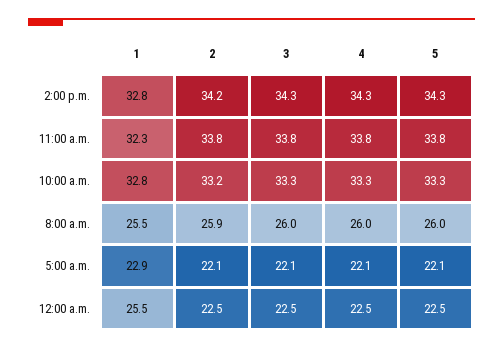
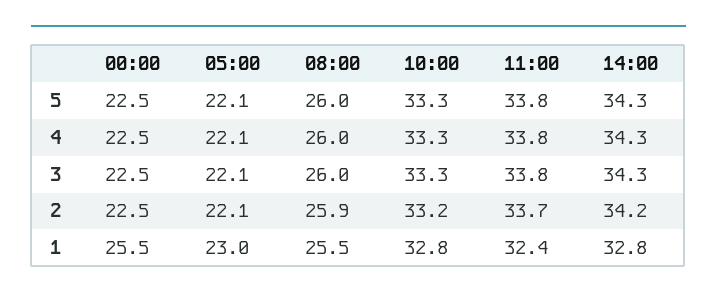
  {
    "1": {
      "2:00 p.m.": 32.8,
-     "11:00 a.m.": 32.3,
+     "11:00 a.m.": 32.4,
      "10:00 a.m.": 32.8,
      "8:00 a.m.": 25.5,
-     "5:00 a.m.": 22.9,
+     "5:00 a.m.": 23,
      "12:00 a.m.": 25.5
    },
    "2": {
      "2:00 p.m.": 34.2,
-     "11:00 a.m.": 33.8,
+     "11:00 a.m.": 33.7,
      "10:00 a.m.": 33.2,
      "8:00 a.m.": 25.9,
      "5:00 a.m.": 22.1,
      "12:00 a.m.": 22.5
    },
    "3": {
      "2:00 p.m.": 34.3,
      "11:00 a.m.": 33.8,
      "10:00 a.m.": 33.3,
      "8:00 a.m.": 26,
      "5:00 a.m.": 22.1,
      "12:00 a.m.": 22.5
    },
    "4": {
      "2:00 p.m.": 34.3,
      "11:00 a.m.": 33.8,
      "10:00 a.m.": 33.3,
      "8:00 a.m.": 26,
      "5:00 a.m.": 22.1,
      "12:00 a.m.": 22.5
    },
    "5": {
      "2:00 p.m.": 34.3,
      "11:00 a.m.": 33.8,
      "10:00 a.m.": 33.3,
      "8:00 a.m.": 26,
      "5:00 a.m.": 22.1,
      "12:00 a.m.": 22.5
    }
  }

